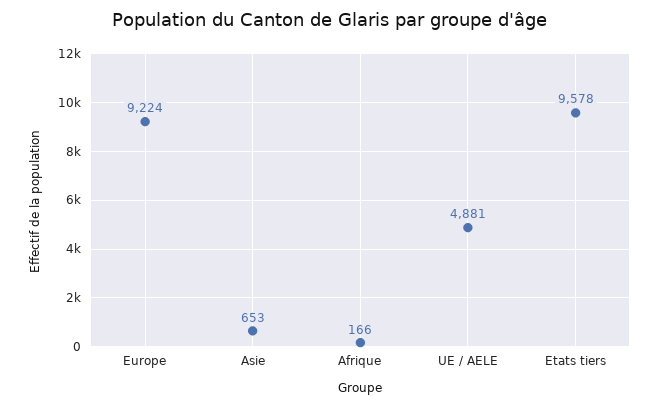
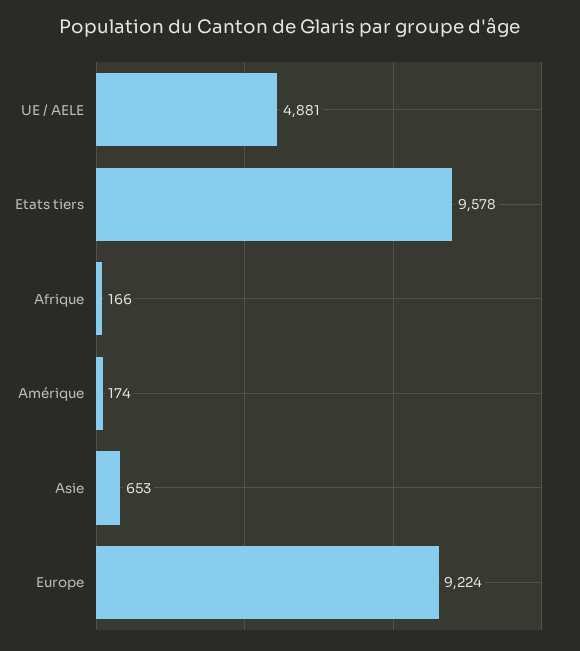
  {
    "Europe": 9224,
    "Asie": 653,
    "Afrique": 166,
    "UE / AELE": 4881,
-   "Etats tiers": 9578
+   "Etats tiers": 9578,
+   "Amérique": 174
  }

